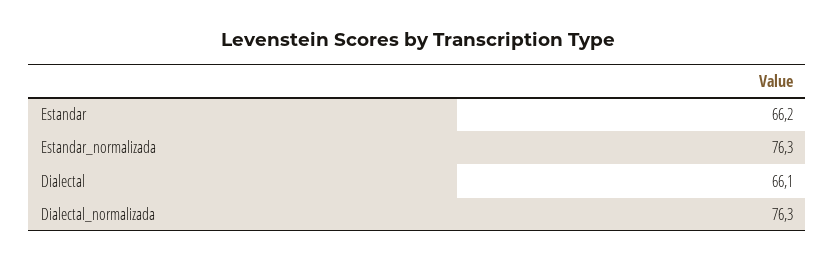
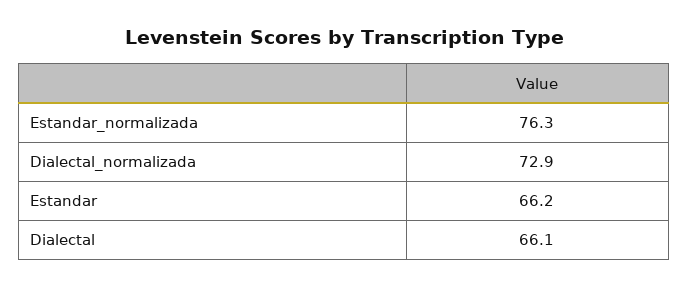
  {
    "Estandar": 66.2,
    "Estandar_normalizada": 76.3,
    "Dialectal": 66.1,
-   "Dialectal_normalizada": 76.3
+   "Dialectal_normalizada": 72.9
  }

